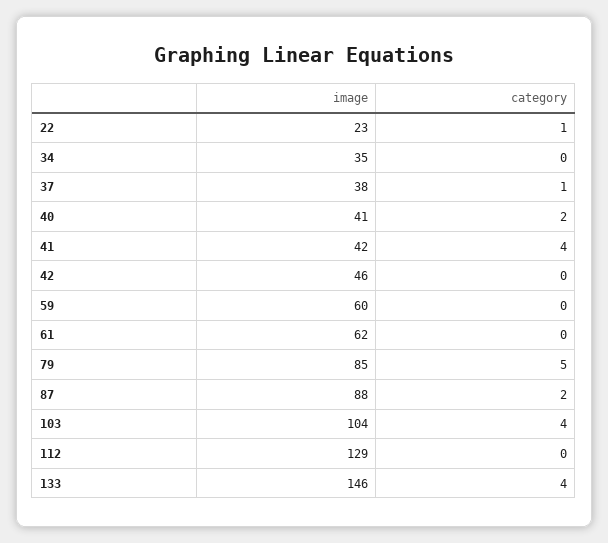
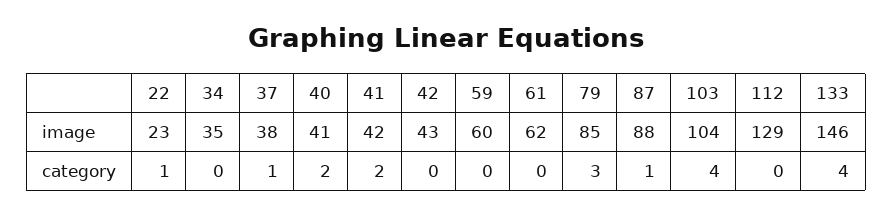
  {
    "image": {
      "22": 23,
      "34": 35,
      "37": 38,
      "40": 41,
      "41": 42,
-     "42": 46,
+     "42": 43,
      "59": 60,
      "61": 62,
      "79": 85,
      "87": 88,
      "103": 104,
      "112": 129,
      "133": 146
    },
    "category": {
      "22": 1,
      "34": 0,
      "37": 1,
      "40": 2,
-     "41": 4,
+     "41": 2,
      "42": 0,
      "59": 0,
      "61": 0,
-     "79": 5,
+     "79": 3,
-     "87": 2,
+     "87": 1,
      "103": 4,
      "112": 0,
      "133": 4
    }
  }

